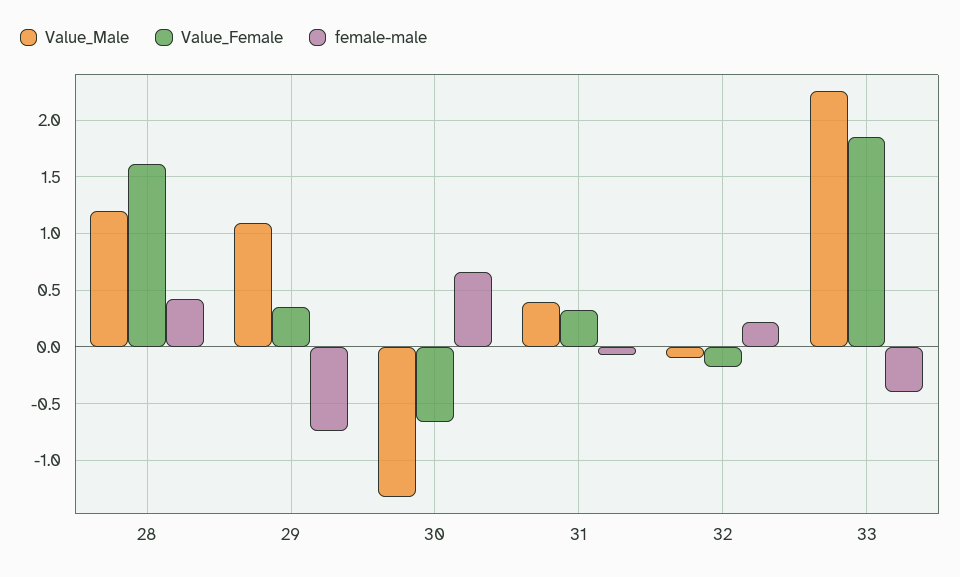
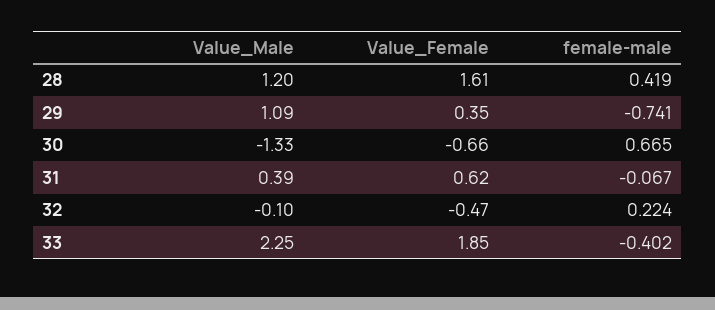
  {
    "Value_Male": {
      "28": 1.2,
      "29": 1.09,
      "30": -1.33,
      "31": 0.39,
      "32": -0.1,
      "33": 2.25
    },
    "Value_Female": {
      "28": 1.61,
      "29": 0.35,
      "30": -0.66,
-     "31": 0.3,
+     "31": 0.62,
-     "32": -0.2,
+     "32": -0.47,
      "33": 1.85
    },
    "female-male": {
      "28": 0.419,
      "29": -0.741,
      "30": 0.665,
      "31": -0.067,
      "32": 0.224,
      "33": -0.402
    }
  }

